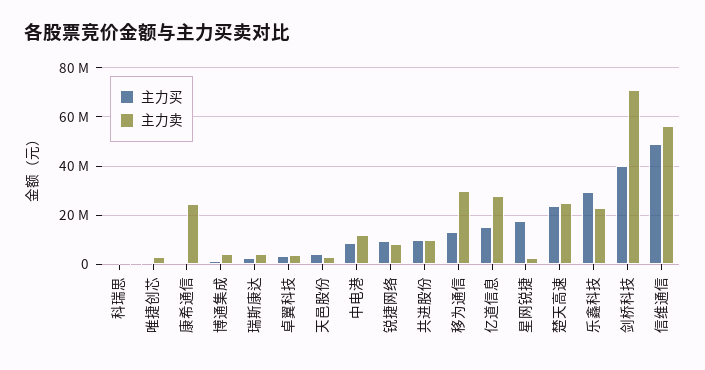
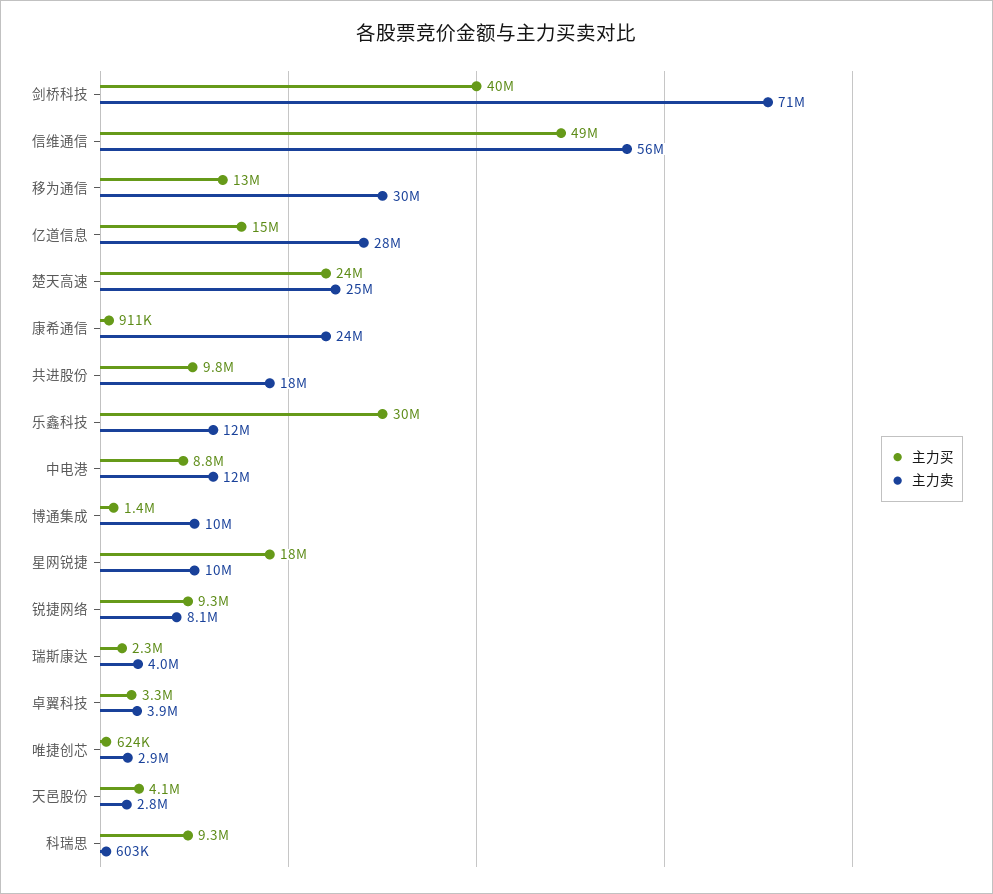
  {
    "主力买": {
-     "科瑞思": 0,
+     "科瑞思": 9300000,
      "唯捷创芯": 624000,
      "康希通信": 911000,
      "博通集成": 1400000,
      "瑞斯康达": 2300000,
      "卓翼科技": 3300000,
      "天邑股份": 4100000,
      "中电港": 8800000,
      "锐捷网络": 9300000,
      "共进股份": 9800000,
      "移为通信": 13000000,
      "亿道信息": 15000000,
      "星网锐捷": 18000000,
      "楚天高速": 24000000,
      "乐鑫科技": 30000000,
      "剑桥科技": 40000000,
      "信维通信": 49000000
    },
    "主力卖": {
      "科瑞思": 603000,
      "唯捷创芯": 2900000,
      "康希通信": 24000000,
-     "博通集成": 5000000,
+     "博通集成": 10000000,
      "瑞斯康达": 4000000,
      "卓翼科技": 3900000,
      "天邑股份": 2800000,
      "中电港": 12000000,
      "锐捷网络": 8100000,
-     "共进股份": 10000000,
+     "共进股份": 18000000,
      "移为通信": 30000000,
      "亿道信息": 28000000,
-     "星网锐捷": 2500000,
+     "星网锐捷": 10000000,
      "楚天高速": 25000000,
-     "乐鑫科技": 22500000,
+     "乐鑫科技": 12000000,
      "剑桥科技": 71000000,
      "信维通信": 56000000
    }
  }

